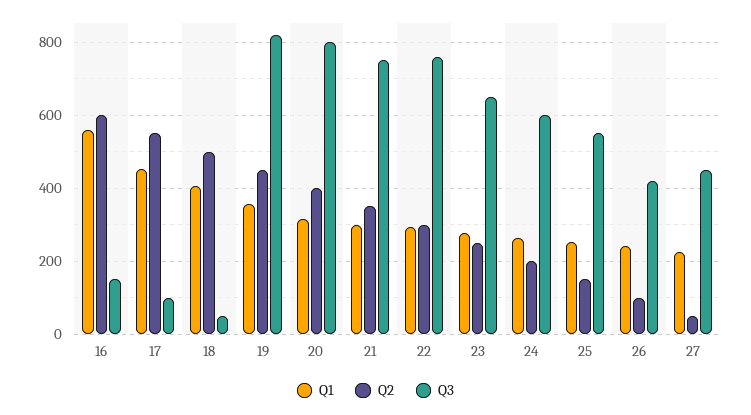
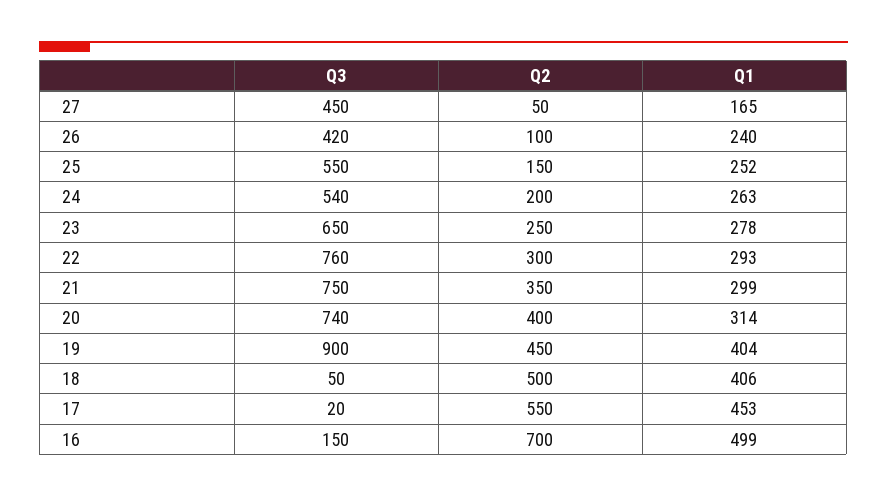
  {
    "Q1": {
-     "16": 560,
+     "16": 499,
      "17": 453,
      "18": 406,
-     "19": 360,
+     "19": 404,
      "20": 314,
      "21": 299,
      "22": 293,
      "23": 278,
      "24": 263,
      "25": 252,
      "26": 240,
-     "27": 220
+     "27": 165
    },
    "Q2": {
-     "16": 600,
+     "16": 700,
      "17": 550,
      "18": 500,
      "19": 450,
      "20": 400,
      "21": 350,
      "22": 300,
      "23": 250,
      "24": 200,
      "25": 150,
      "26": 100,
      "27": 50
    },
    "Q3": {
      "16": 150,
-     "17": 100,
+     "17": 20,
      "18": 50,
-     "19": 820,
+     "19": 900,
-     "20": 800,
+     "20": 740,
      "21": 750,
      "22": 760,
      "23": 650,
-     "24": 600,
+     "24": 540,
      "25": 550,
      "26": 420,
      "27": 450
    }
  }

